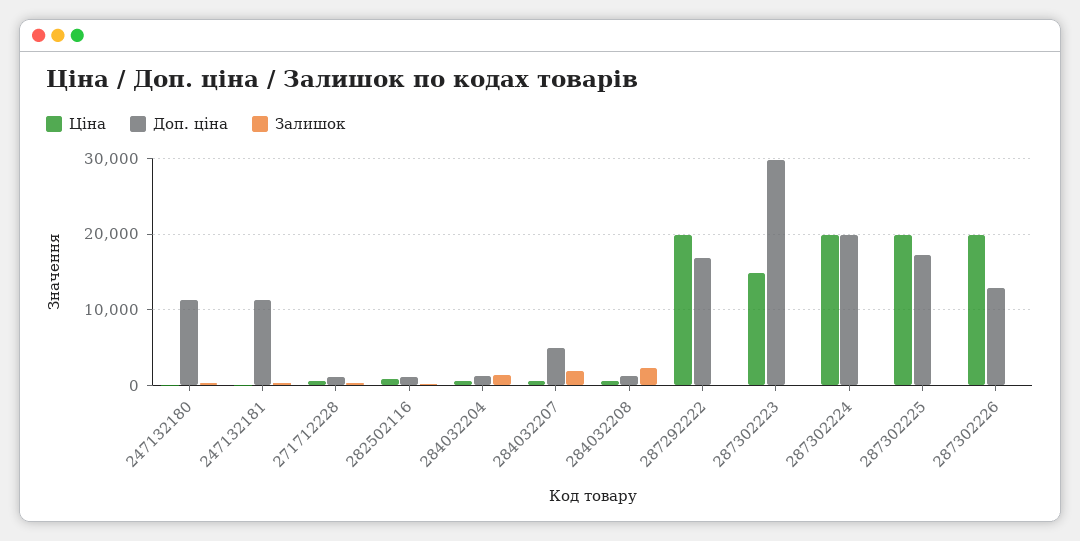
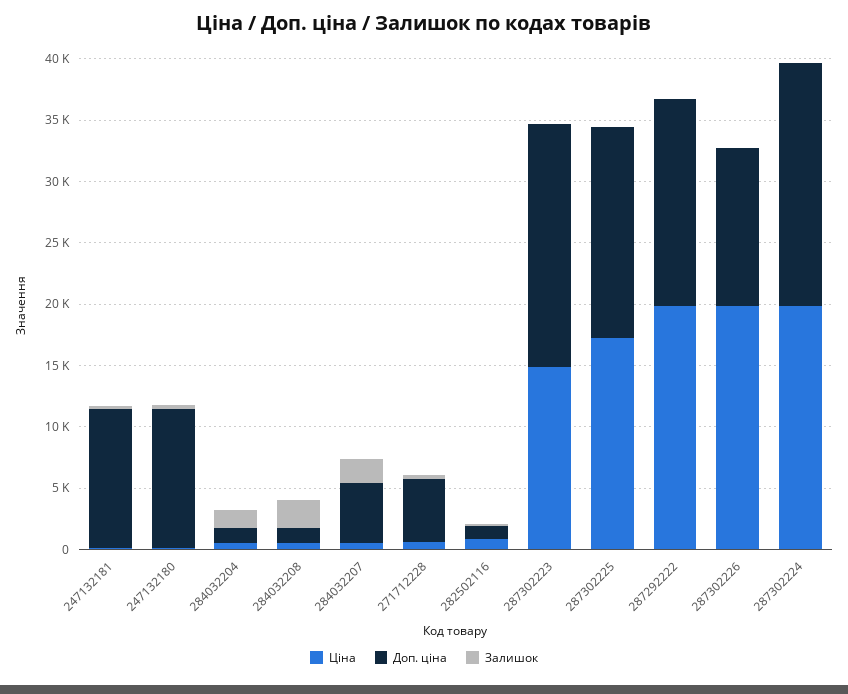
  {
    "Ціна": {
      "247132180": 0,
      "247132181": 0,
      "271712228": 1000,
      "282502116": 1000,
      "284032204": 1000,
      "284032207": 1000,
      "284032208": 1000,
      "287292222": 20000,
      "287302223": 15000,
      "287302224": 20000,
-     "287302225": 20000,
+     "287302225": 17000,
      "287302226": 20000
    },
    "Доп. ціна": {
      "247132180": 11000,
      "247132181": 11000,
-     "271712228": 1000,
+     "271712228": 5000,
      "282502116": 1000,
      "284032204": 1000,
      "284032207": 5000,
      "284032208": 1000,
      "287292222": 17000,
-     "287302223": 30000,
+     "287302223": 20000,
      "287302224": 20000,
      "287302225": 17000,
      "287302226": 13000
    },
    "Залишок": {
      "247132180": 0,
      "247132181": 0,
      "271712228": 0,
      "282502116": 0,
      "284032204": 1000,
      "284032207": 2000,
      "284032208": 2000,
      "287292222": 0,
      "287302223": 0,
      "287302224": 0,
      "287302225": 0,
      "287302226": 0
    }
  }

